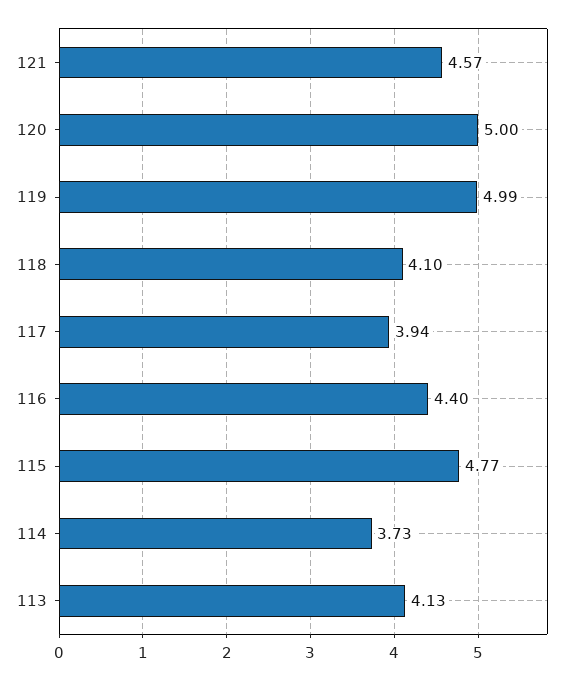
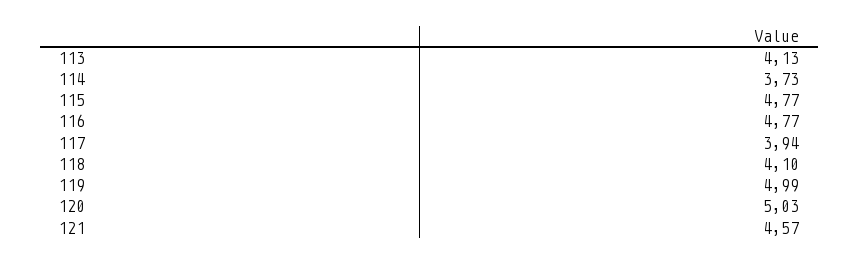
  {
    "121": 4.57,
-   "120": 5,
+   "120": 5.03,
    "119": 4.99,
    "118": 4.1,
    "117": 3.94,
-   "116": 4.4,
+   "116": 4.77,
    "115": 4.77,
    "114": 3.73,
    "113": 4.13
  }

